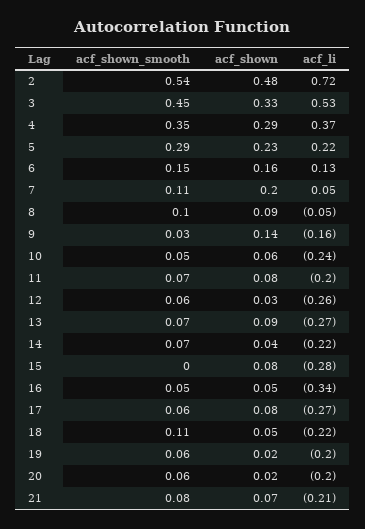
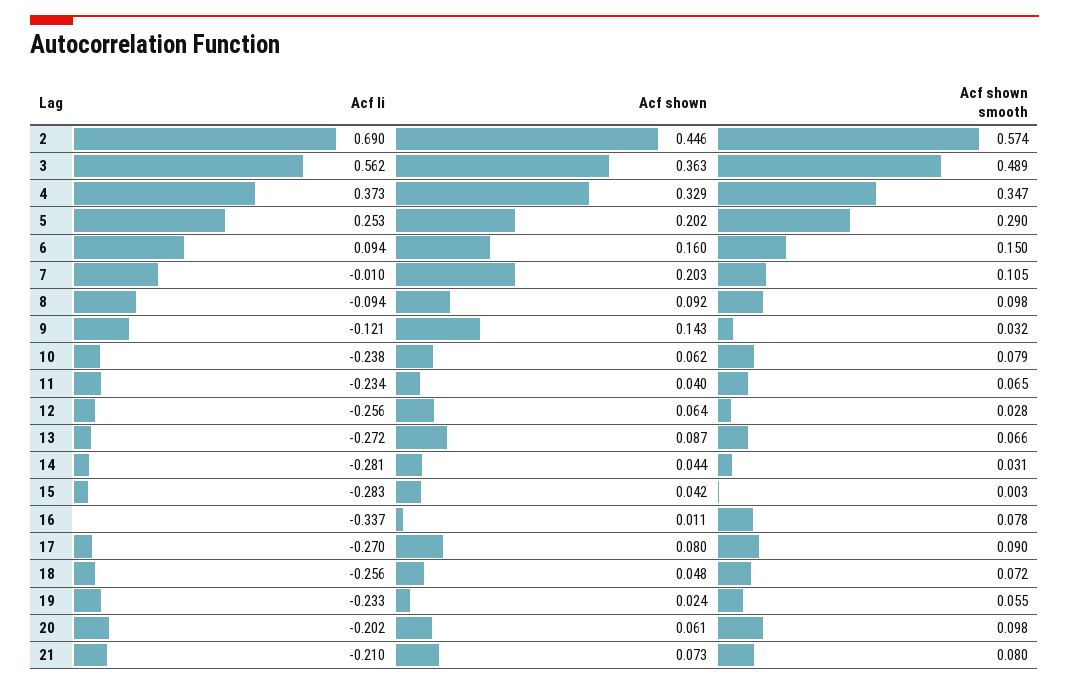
  {
    "acf_shown_smooth": {
-     "2": 0.54,
+     "2": 0.574,
-     "3": 0.45,
+     "3": 0.489,
      "4": 0.347,
      "5": 0.29,
      "6": 0.15,
      "7": 0.105,
      "8": 0.098,
      "9": 0.032,
-     "10": 0.05,
+     "10": 0.079,
      "11": 0.065,
-     "12": 0.06,
+     "12": 0.028,
      "13": 0.066,
-     "14": 0.07,
+     "14": 0.031,
      "15": 0.003,
-     "16": 0.05,
+     "16": 0.078,
-     "17": 0.06,
+     "17": 0.09,
-     "18": 0.11,
+     "18": 0.072,
      "19": 0.055,
-     "20": 0.06,
+     "20": 0.098,
      "21": 0.08
    },
    "acf_shown": {
-     "2": 0.48,
+     "2": 0.446,
-     "3": 0.33,
+     "3": 0.363,
-     "4": 0.29,
+     "4": 0.329,
-     "5": 0.23,
+     "5": 0.202,
      "6": 0.16,
      "7": 0.203,
      "8": 0.092,
      "9": 0.143,
      "10": 0.062,
-     "11": 0.08,
+     "11": 0.04,
-     "12": 0.03,
+     "12": 0.064,
      "13": 0.087,
      "14": 0.044,
-     "15": 0.08,
+     "15": 0.042,
-     "16": 0.05,
+     "16": 0.011,
      "17": 0.08,
      "18": 0.048,
      "19": 0.024,
-     "20": 0.02,
+     "20": 0.061,
      "21": 0.073
    },
    "acf_li": {
-     "2": 0.72,
+     "2": 0.69,
-     "3": 0.53,
+     "3": 0.562,
      "4": 0.373,
-     "5": 0.22,
+     "5": 0.253,
-     "6": 0.13,
+     "6": 0.094,
-     "7": 0.05,
+     "7": -0.01,
-     "8": -0.05,
+     "8": -0.094,
-     "9": -0.16,
+     "9": -0.121,
      "10": -0.238,
-     "11": -0.2,
+     "11": -0.234,
      "12": -0.256,
      "13": -0.272,
-     "14": -0.22,
+     "14": -0.281,
      "15": -0.283,
      "16": -0.337,
      "17": -0.27,
-     "18": -0.22,
+     "18": -0.256,
-     "19": -0.2,
+     "19": -0.233,
      "20": -0.202,
      "21": -0.21
    }
  }

